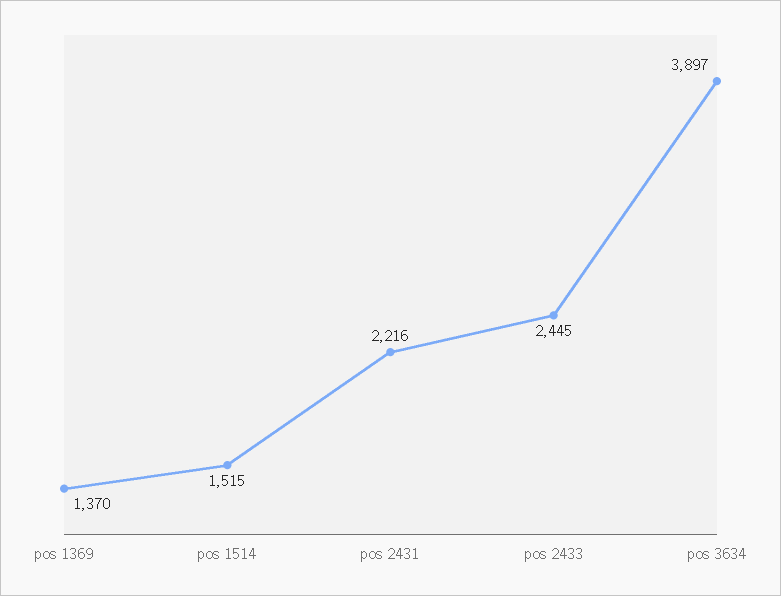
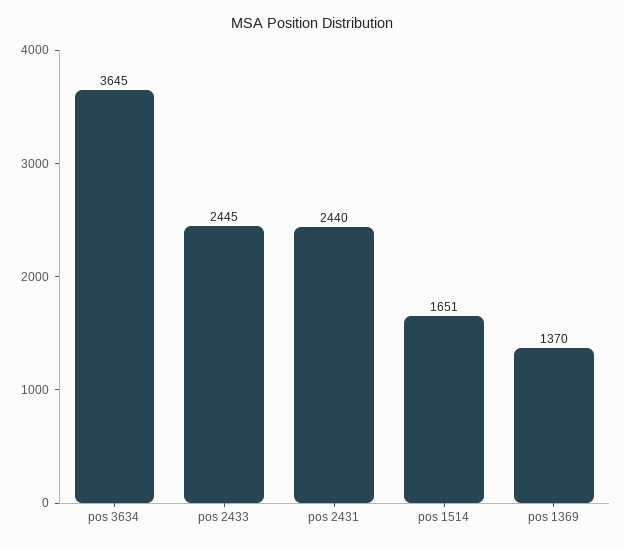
  {
    "pos 1369": 1370,
-   "pos 1514": 1515,
+   "pos 1514": 1651,
-   "pos 2431": 2216,
+   "pos 2431": 2440,
    "pos 2433": 2445,
-   "pos 3634": 3897
+   "pos 3634": 3645
  }

